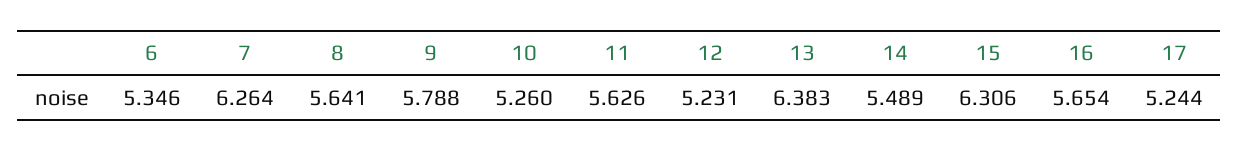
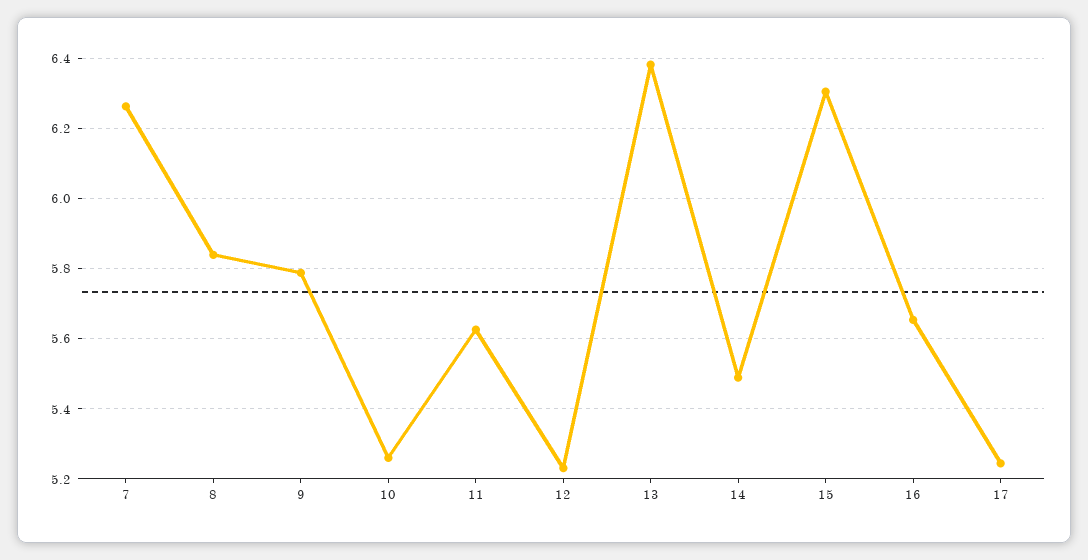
  {
-   "6": 5.346,
    "7": 6.264,
-   "8": 5.641,
+   "8": 5.84,
    "9": 5.788,
    "10": 5.26,
    "11": 5.626,
    "12": 5.231,
    "13": 6.383,
    "14": 5.489,
    "15": 6.306,
    "16": 5.654,
    "17": 5.244
  }

